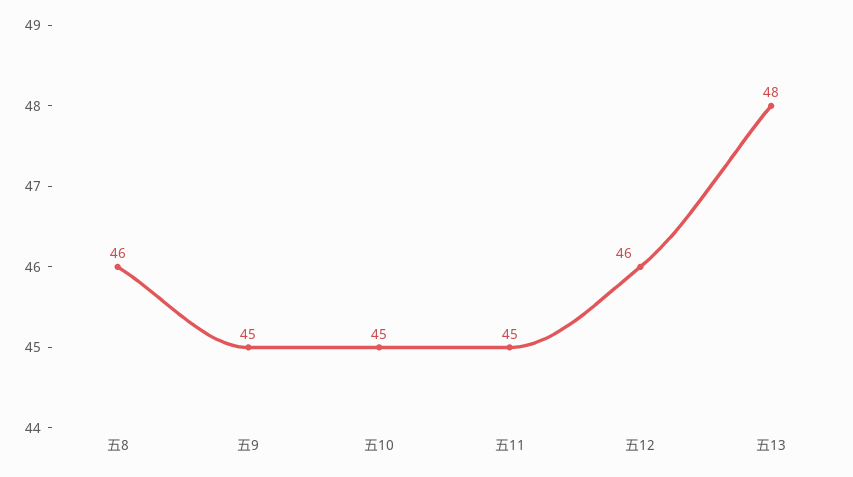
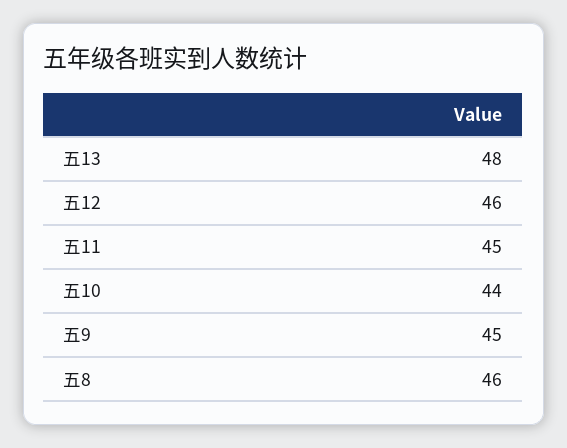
  {
    "五8": 46,
    "五9": 45,
-   "五10": 45,
+   "五10": 44,
    "五11": 45,
    "五12": 46,
    "五13": 48
  }

